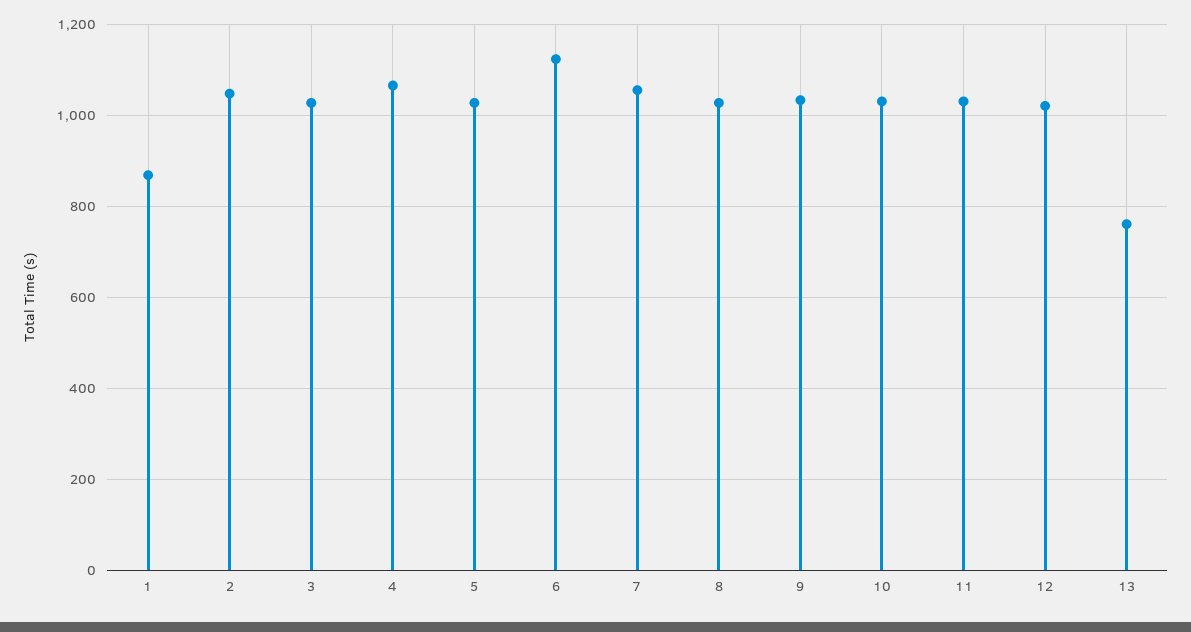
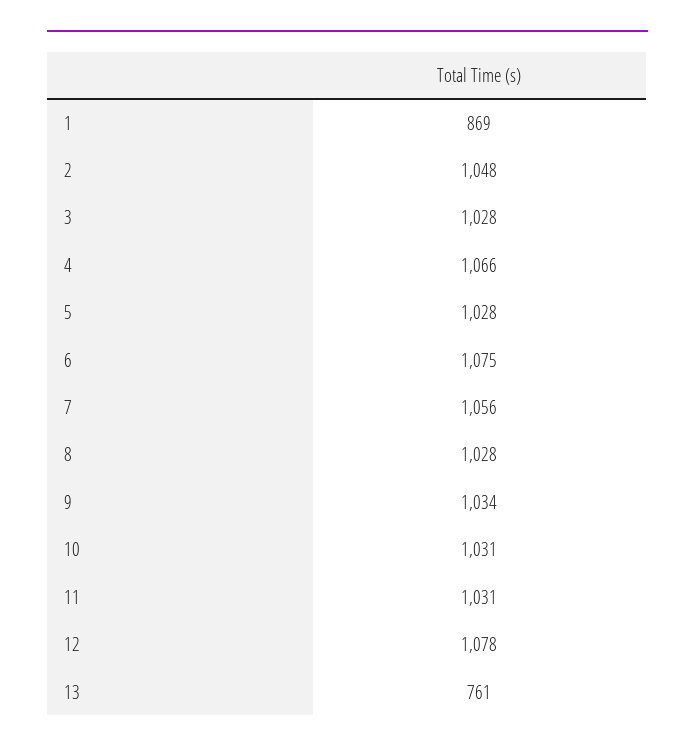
  {
    "1": 869,
    "2": 1048,
    "3": 1028,
    "4": 1066,
    "5": 1028,
-   "6": 1120,
+   "6": 1075,
    "7": 1056,
    "8": 1028,
    "9": 1034,
    "10": 1031,
    "11": 1031,
-   "12": 1020,
+   "12": 1078,
    "13": 761
  }

